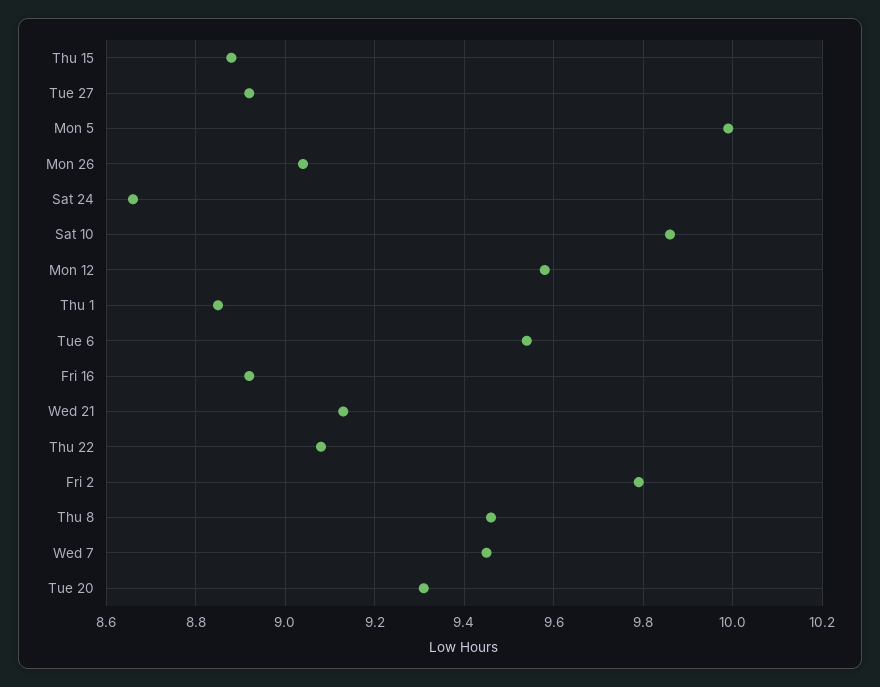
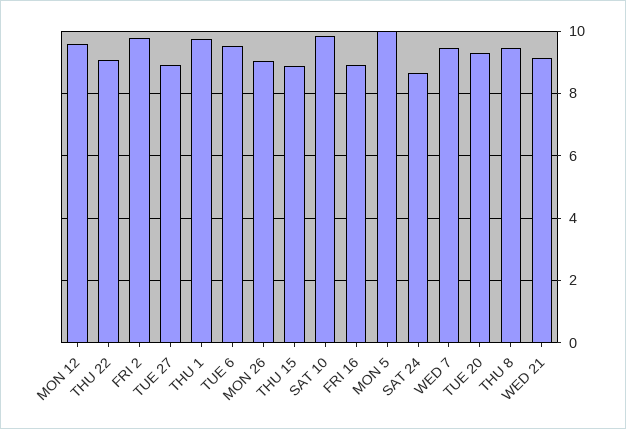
  {
    "Thu 15": 8.9,
    "Tue 27": 8.9,
    "Mon 5": 10,
    "Mon 26": 9.05,
    "Sat 24": 8.65,
    "Sat 10": 9.85,
    "Mon 12": 9.6,
-   "Thu 1": 8.85,
+   "Thu 1": 9.8,
    "Tue 6": 9.55,
    "Fri 16": 8.9,
    "Wed 21": 9.15,
    "Thu 22": 9.1,
    "Fri 2": 9.8,
    "Thu 8": 9.45,
    "Wed 7": 9.45,
    "Tue 20": 9.3
  }

